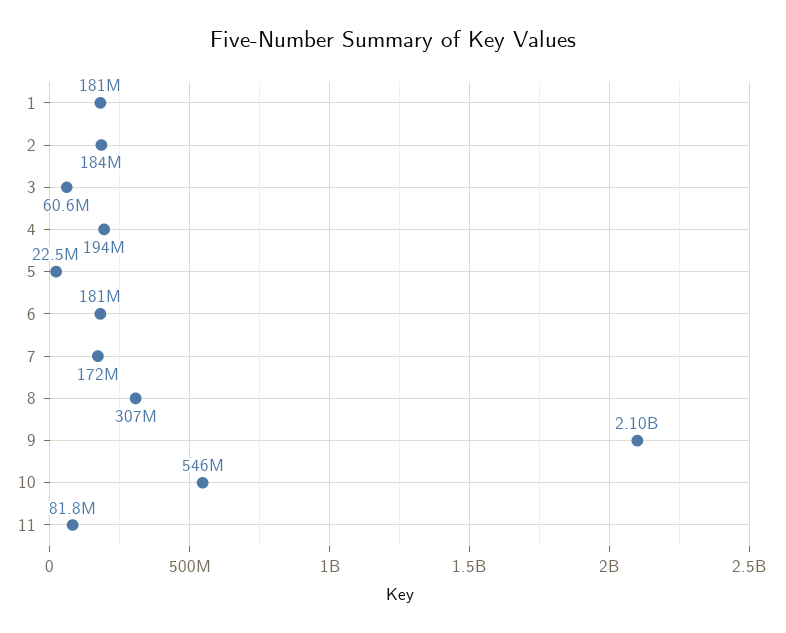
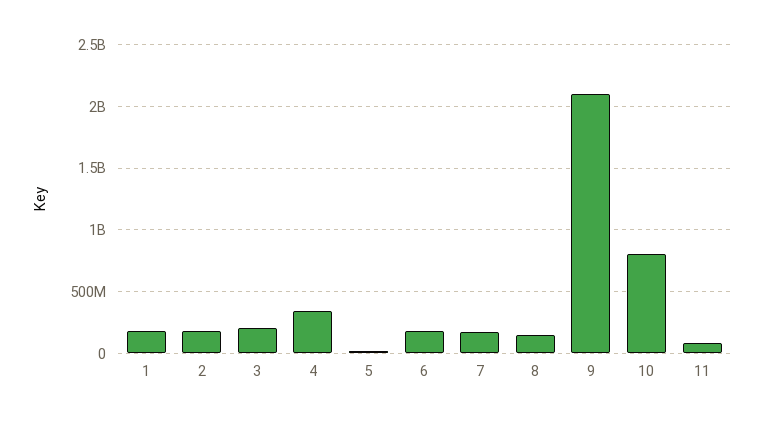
  {
    "1": 181000000,
    "2": 184000000,
-   "3": 60600000,
+   "3": 200000000,
-   "4": 194000000,
+   "4": 350000000,
    "5": 22500000,
    "6": 181000000,
    "7": 172000000,
-   "8": 307000000,
+   "8": 150000000,
    "9": 2100000000,
-   "10": 546000000,
+   "10": 800000000,
    "11": 81800000
  }

